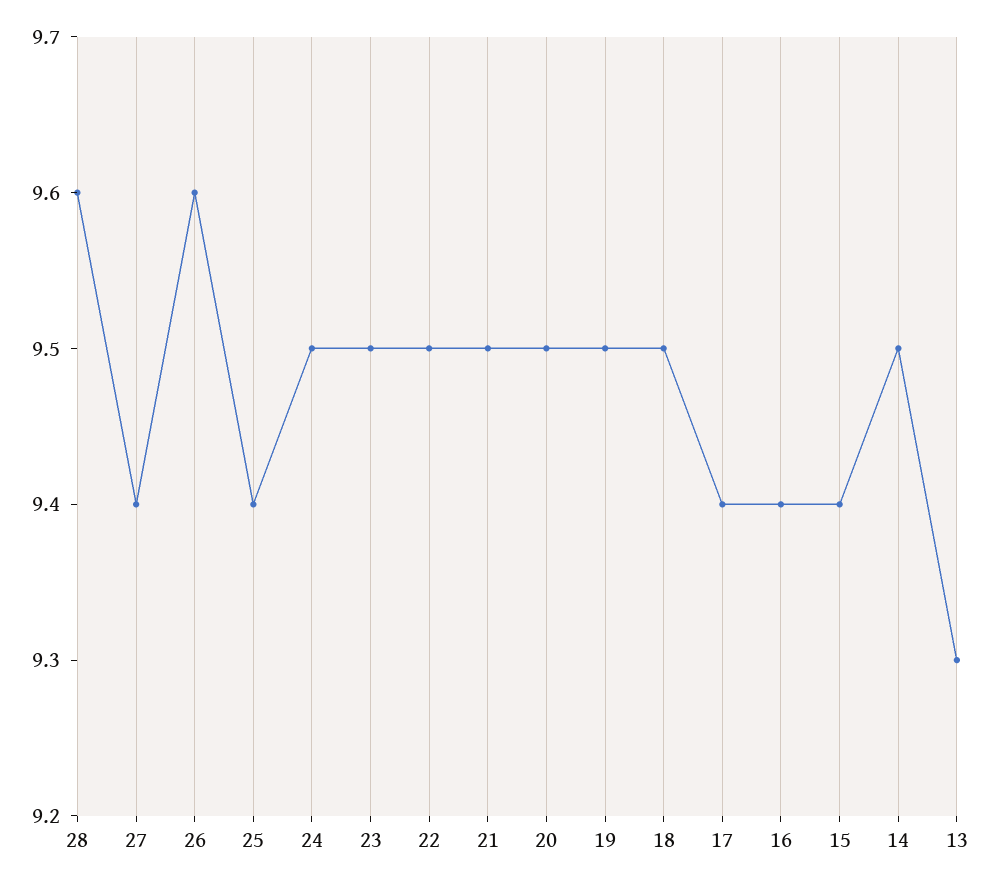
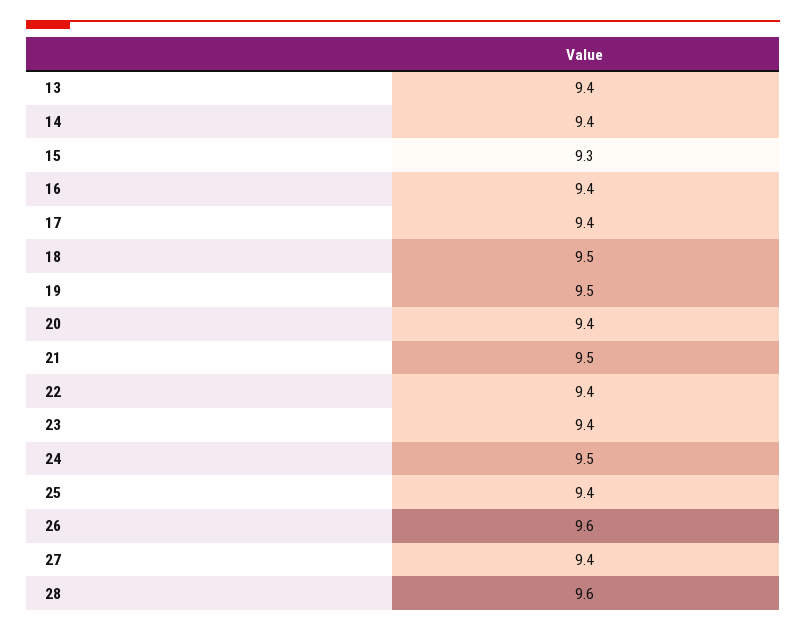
  {
    "28": 9.6,
    "27": 9.4,
    "26": 9.6,
    "25": 9.4,
    "24": 9.5,
-   "23": 9.5,
+   "23": 9.4,
-   "22": 9.5,
+   "22": 9.4,
    "21": 9.5,
-   "20": 9.5,
+   "20": 9.4,
    "19": 9.5,
    "18": 9.5,
    "17": 9.4,
    "16": 9.4,
-   "15": 9.4,
+   "15": 9.3,
-   "14": 9.5,
+   "14": 9.4,
-   "13": 9.3
+   "13": 9.4
  }

